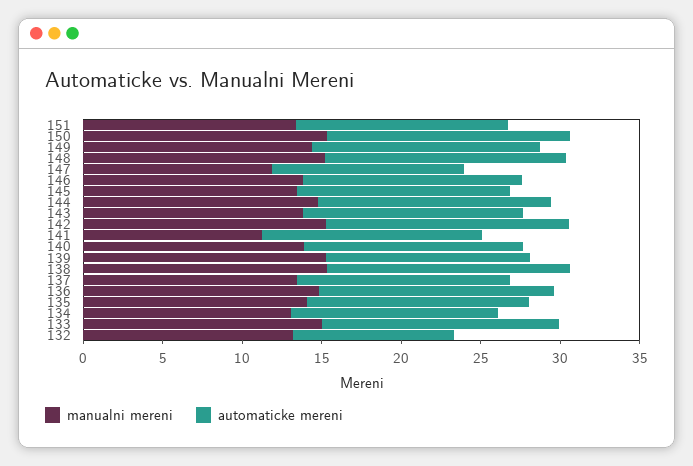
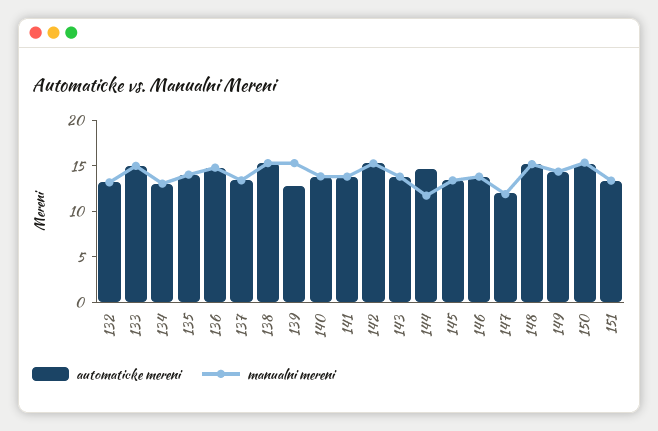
  {
    "manualni mereni": {
      "151": 13,
      "150": 15,
      "149": 14,
      "148": 15,
      "147": 12,
      "146": 14,
      "145": 13,
-     "144": 15,
+     "144": 12,
      "143": 14,
      "142": 15,
-     "141": 11,
+     "141": 14,
      "140": 14,
      "139": 15,
      "138": 15,
      "137": 13,
      "136": 15,
      "135": 14,
      "134": 13,
      "133": 15,
      "132": 13
    },
    "automaticke mereni": {
      "151": 13,
      "150": 15,
      "149": 14,
      "148": 15,
      "147": 12,
      "146": 14,
      "145": 13,
      "144": 15,
      "143": 14,
      "142": 15,
      "141": 14,
      "140": 14,
      "139": 13,
      "138": 15,
      "137": 13,
      "136": 15,
      "135": 14,
      "134": 13,
      "133": 15,
-     "132": 10
+     "132": 13
    }
  }

